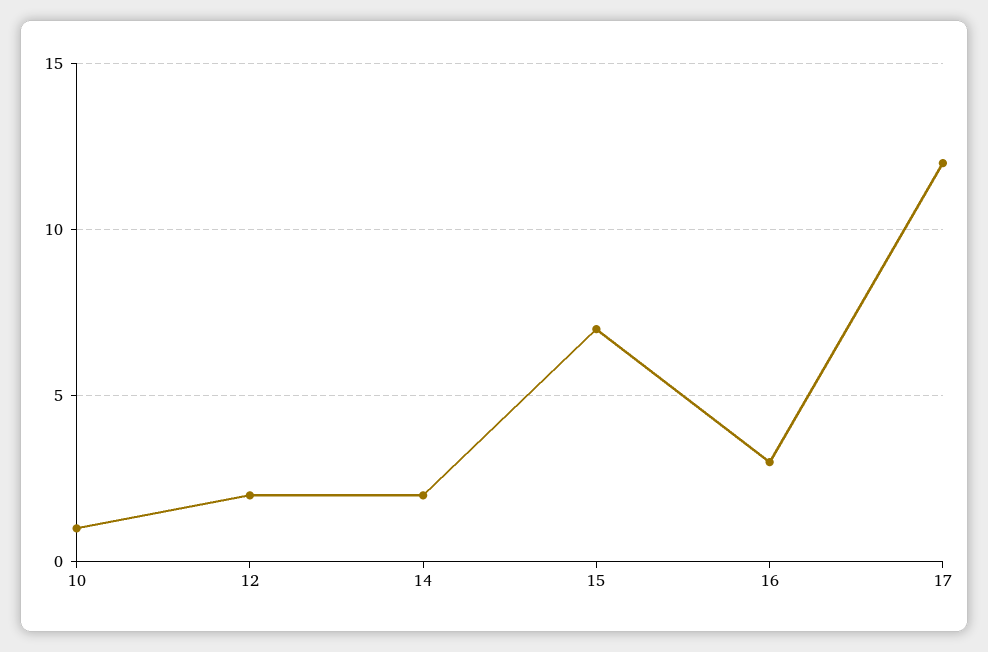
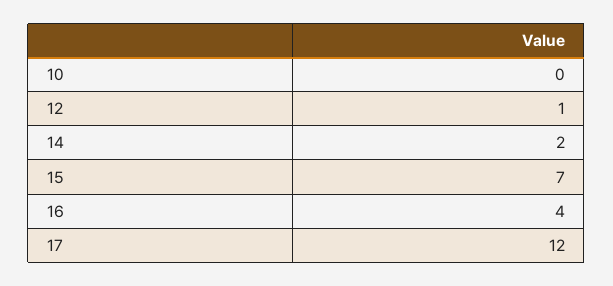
  {
-   "10": 1,
+   "10": 0,
-   "12": 2,
+   "12": 1,
    "14": 2,
    "15": 7,
-   "16": 3,
+   "16": 4,
    "17": 12
  }

